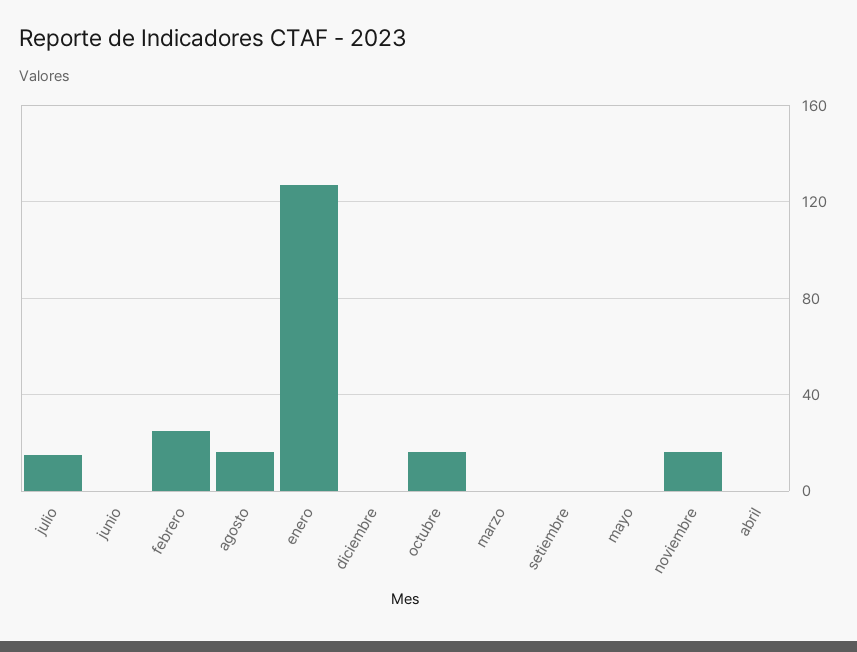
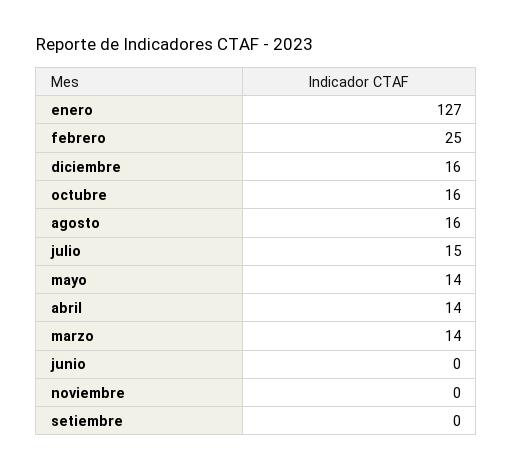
  {
    "julio": 15,
    "junio": 0,
    "febrero": 25,
    "agosto": 16,
    "enero": 127,
-   "diciembre": 0,
+   "diciembre": 16,
    "octubre": 16,
-   "marzo": 0,
+   "marzo": 14,
    "setiembre": 0,
-   "mayo": 0,
+   "mayo": 14,
-   "noviembre": 15,
+   "noviembre": 0,
-   "abril": 0
+   "abril": 14
  }

